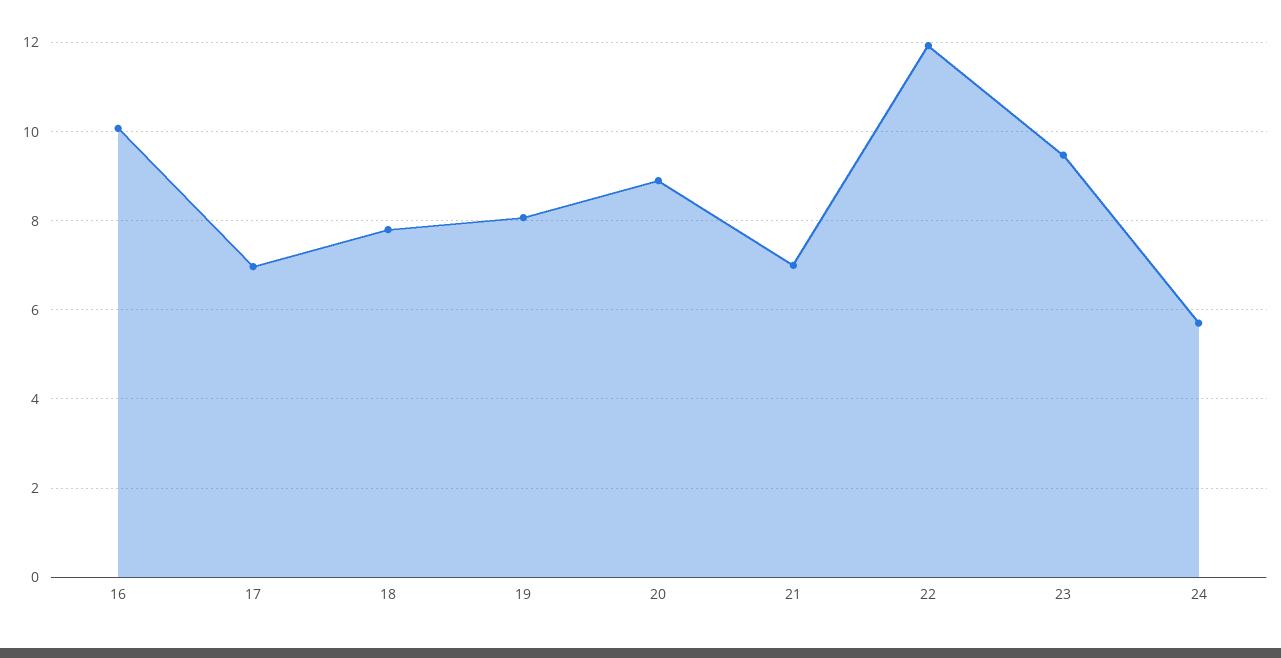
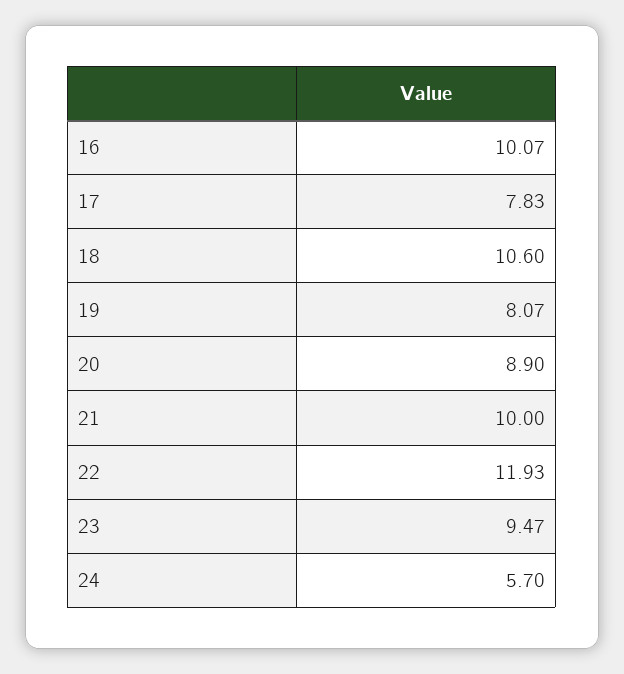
  {
    "16": 10.07,
-   "17": 7,
+   "17": 7.83,
-   "18": 7.8,
+   "18": 10.6,
    "19": 8.07,
    "20": 8.9,
-   "21": 7,
+   "21": 10,
    "22": 11.93,
    "23": 9.47,
    "24": 5.7
  }

